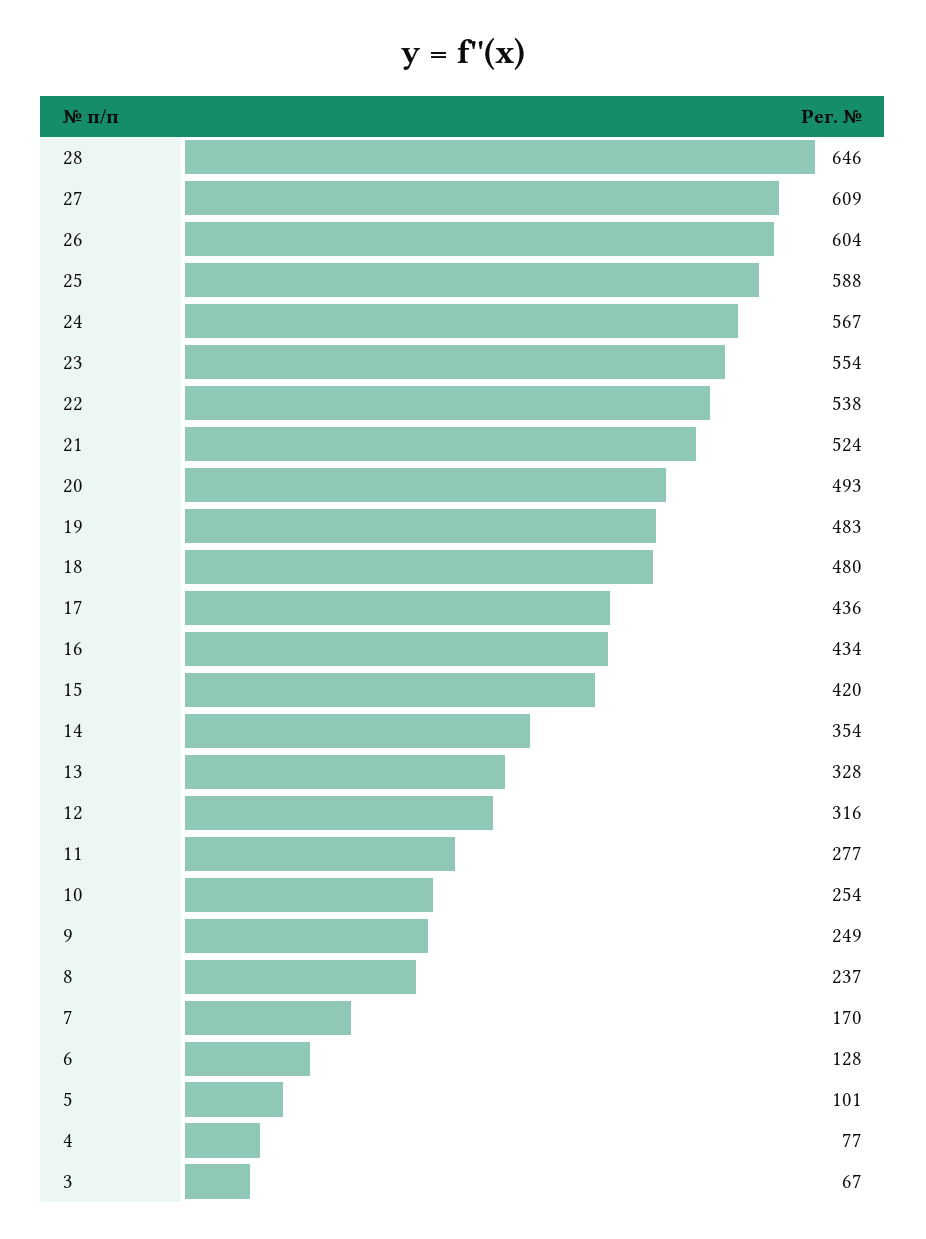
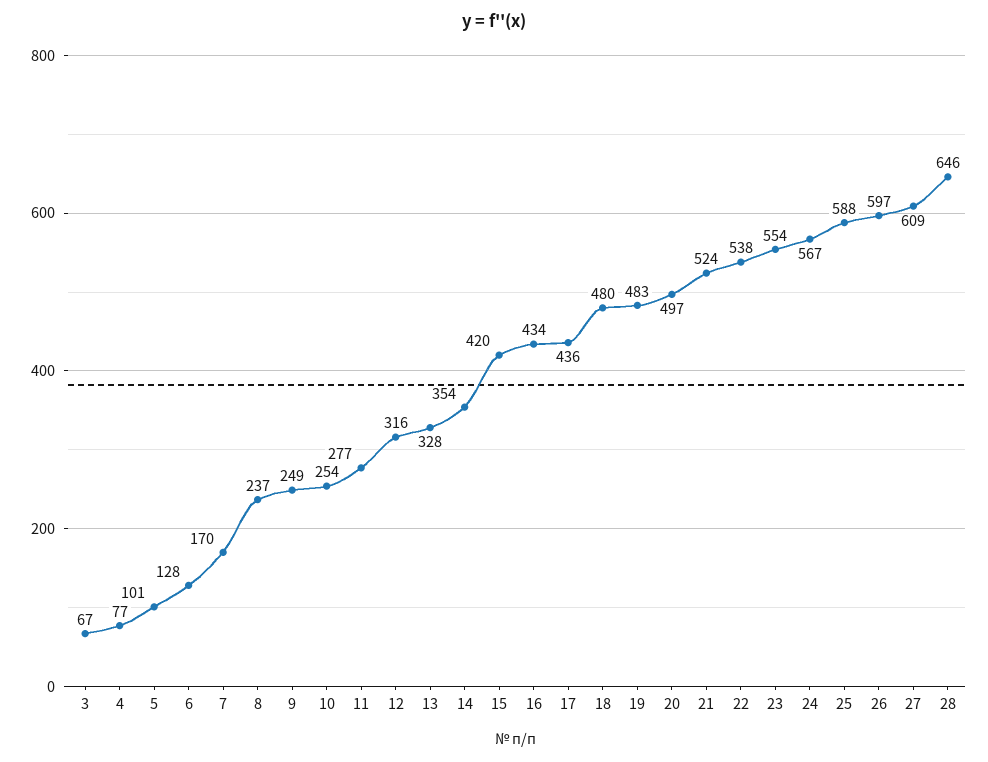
  {
    "28": 646,
    "27": 609,
-   "26": 604,
+   "26": 597,
    "25": 588,
    "24": 567,
    "23": 554,
    "22": 538,
    "21": 524,
-   "20": 493,
+   "20": 497,
    "19": 483,
    "18": 480,
    "17": 436,
    "16": 434,
    "15": 420,
    "14": 354,
    "13": 328,
    "12": 316,
    "11": 277,
    "10": 254,
    "9": 249,
    "8": 237,
    "7": 170,
    "6": 128,
    "5": 101,
    "4": 77,
    "3": 67
  }

